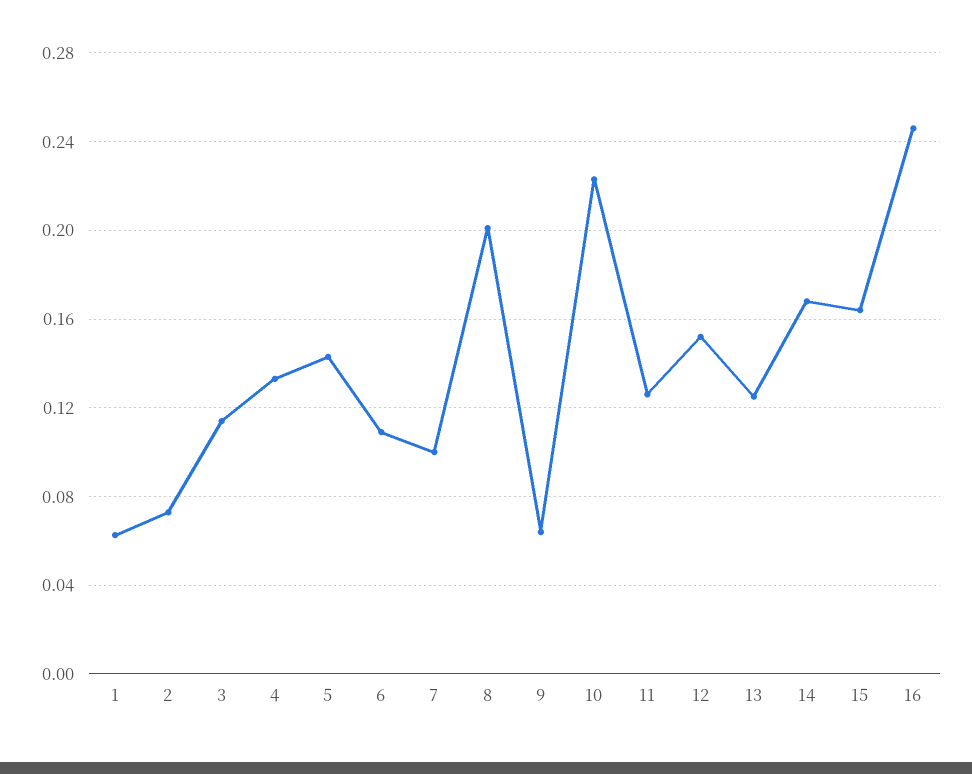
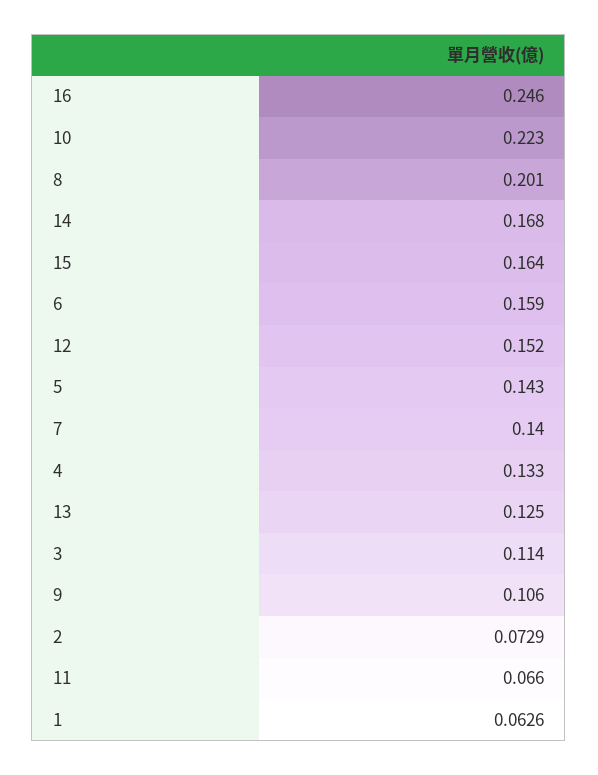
  {
    "1": 0.0626,
    "2": 0.0729,
    "3": 0.114,
    "4": 0.133,
    "5": 0.143,
-   "6": 0.11,
+   "6": 0.159,
-   "7": 0.1,
+   "7": 0.14,
    "8": 0.201,
-   "9": 0.065,
+   "9": 0.106,
    "10": 0.223,
-   "11": 0.125,
+   "11": 0.066,
    "12": 0.152,
    "13": 0.125,
    "14": 0.168,
    "15": 0.164,
    "16": 0.246
  }

